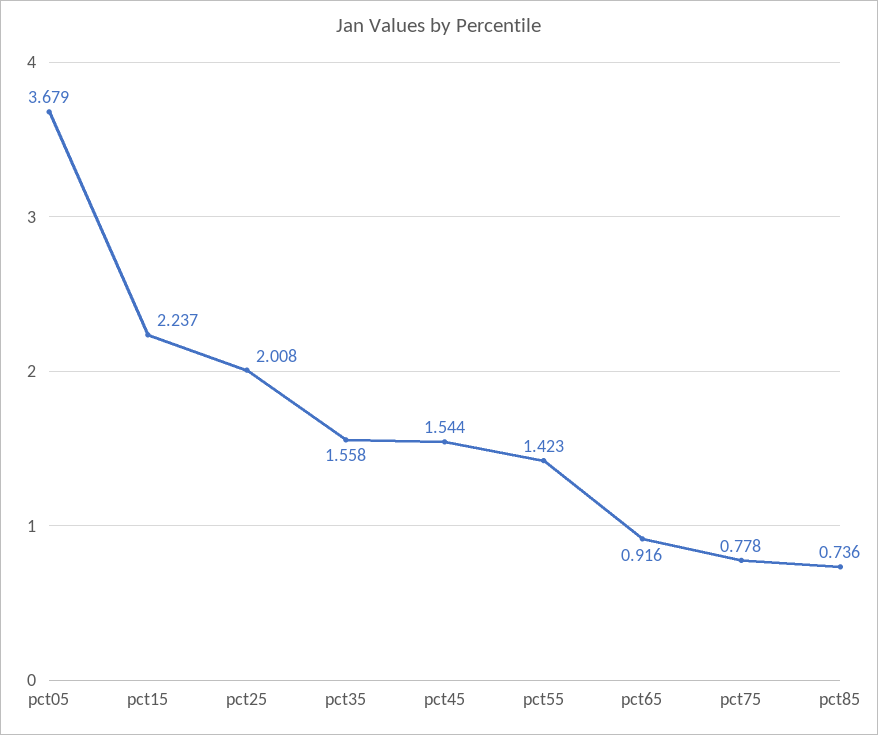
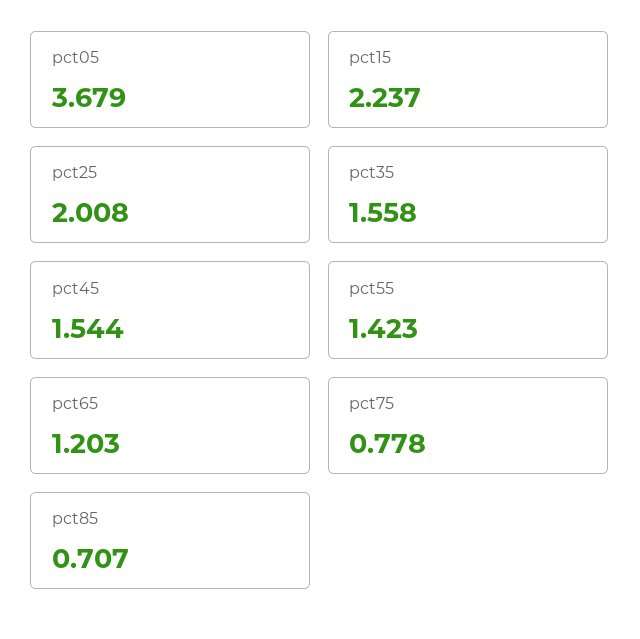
  {
    "pct05": 3.679,
    "pct15": 2.237,
    "pct25": 2.008,
    "pct35": 1.558,
    "pct45": 1.544,
    "pct55": 1.423,
-   "pct65": 0.916,
+   "pct65": 1.203,
    "pct75": 0.778,
-   "pct85": 0.736
+   "pct85": 0.707
  }

